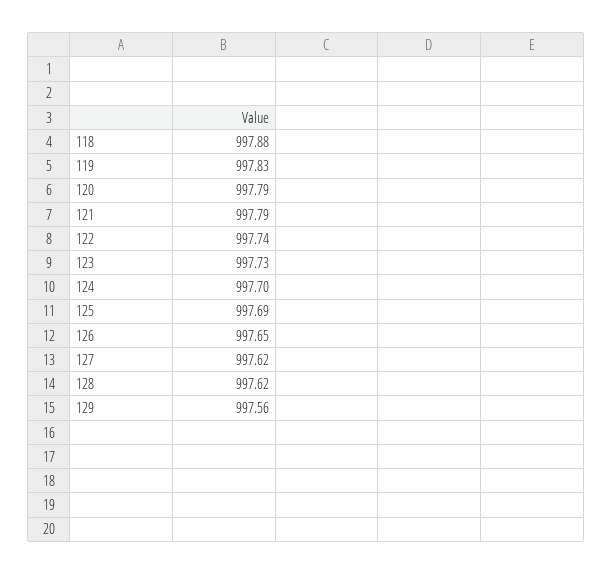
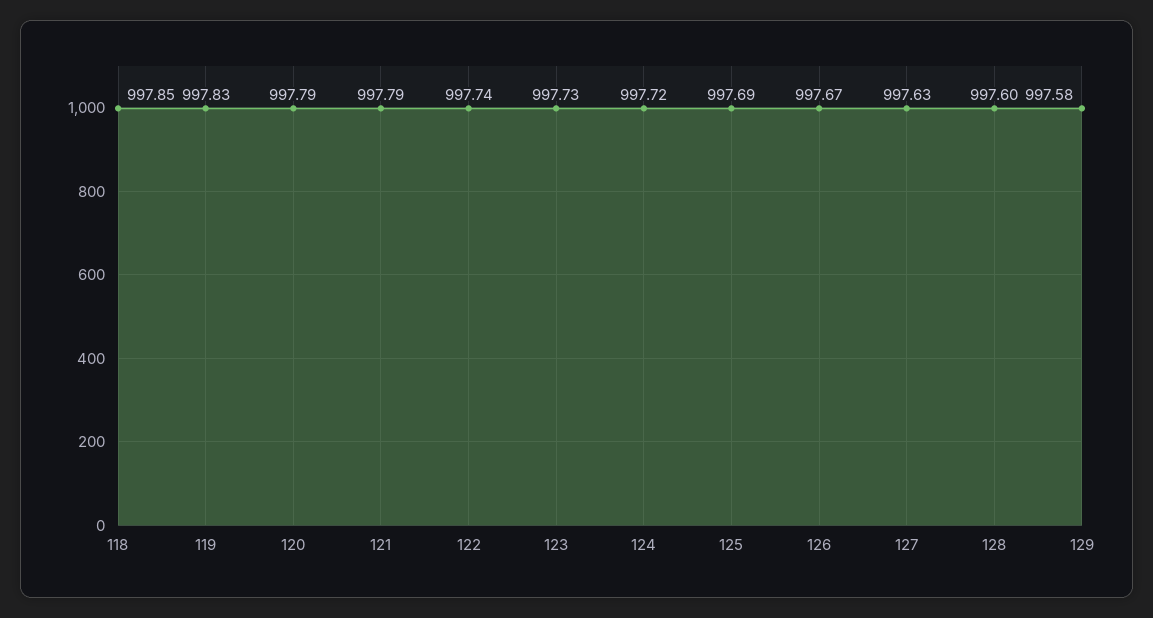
  {
-   "118": 997.88,
+   "118": 997.85,
    "119": 997.83,
    "120": 997.79,
    "121": 997.79,
    "122": 997.74,
    "123": 997.73,
-   "124": 997.7,
+   "124": 997.72,
    "125": 997.69,
-   "126": 997.65,
+   "126": 997.67,
-   "127": 997.62,
+   "127": 997.63,
-   "128": 997.62,
+   "128": 997.6,
-   "129": 997.56
+   "129": 997.58
  }

